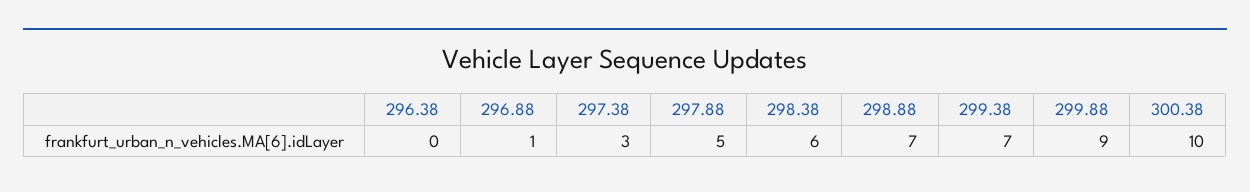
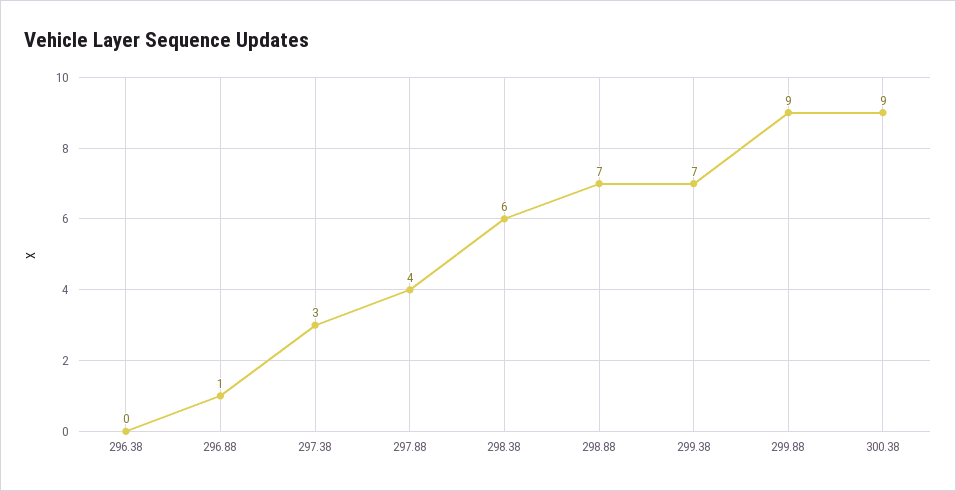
  {
    "296.38": 0,
    "296.88": 1,
    "297.38": 3,
-   "297.88": 5,
+   "297.88": 4,
    "298.38": 6,
    "298.88": 7,
    "299.38": 7,
    "299.88": 9,
-   "300.38": 10
+   "300.38": 9
  }

